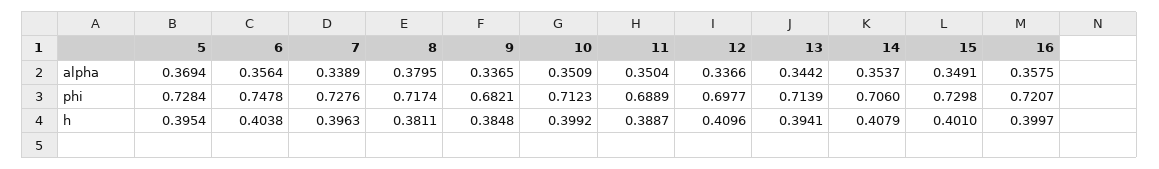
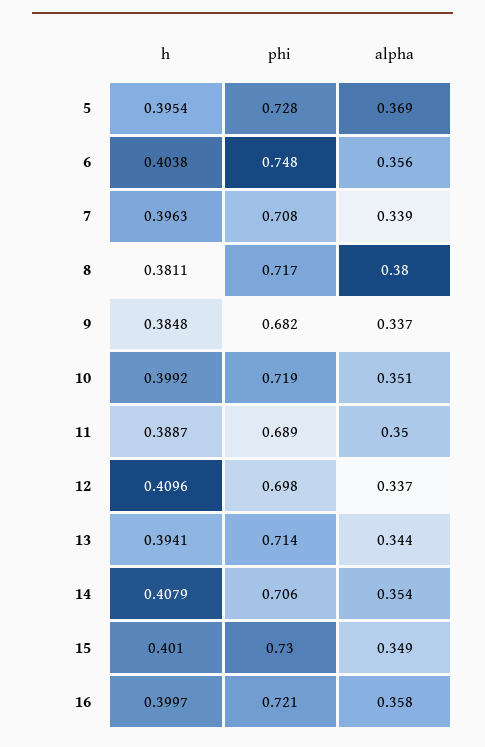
  {
    "5": {
      "alpha": 0.3694,
      "phi": 0.7284,
      "h": 0.3954
    },
    "6": {
      "alpha": 0.3564,
      "phi": 0.7478,
      "h": 0.4038
    },
    "7": {
      "alpha": 0.3389,
-     "phi": 0.7276,
+     "phi": 0.708,
      "h": 0.3963
    },
    "8": {
      "alpha": 0.3795,
      "phi": 0.7174,
      "h": 0.3811
    },
    "9": {
      "alpha": 0.3365,
      "phi": 0.6821,
      "h": 0.3848
    },
    "10": {
      "alpha": 0.3509,
-     "phi": 0.7123,
+     "phi": 0.719,
      "h": 0.3992
    },
    "11": {
      "alpha": 0.3504,
      "phi": 0.6889,
      "h": 0.3887
    },
    "12": {
      "alpha": 0.3366,
      "phi": 0.6977,
      "h": 0.4096
    },
    "13": {
      "alpha": 0.3442,
      "phi": 0.7139,
      "h": 0.3941
    },
    "14": {
      "alpha": 0.3537,
      "phi": 0.706,
      "h": 0.4079
    },
    "15": {
      "alpha": 0.3491,
      "phi": 0.7298,
      "h": 0.401
    },
    "16": {
      "alpha": 0.3575,
      "phi": 0.7207,
      "h": 0.3997
    }
  }

